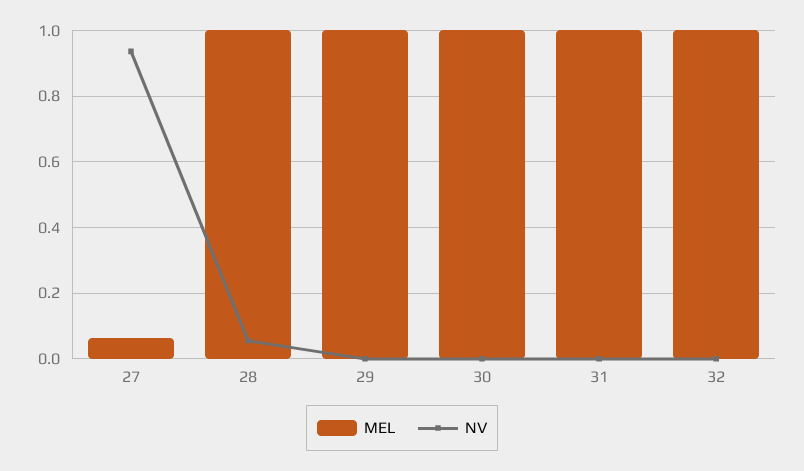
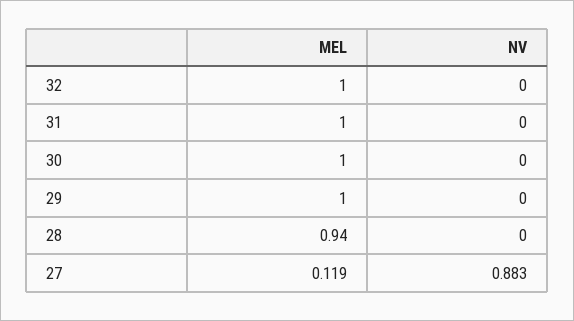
  {
    "MEL": {
-     "27": 0.06,
+     "27": 0.119,
-     "28": 1,
+     "28": 0.94,
      "29": 1,
      "30": 1,
      "31": 1,
      "32": 1
    },
    "NV": {
-     "27": 0.94,
+     "27": 0.883,
-     "28": 0.06,
+     "28": 0,
      "29": 0,
      "30": 0,
      "31": 0,
      "32": 0
    }
  }

